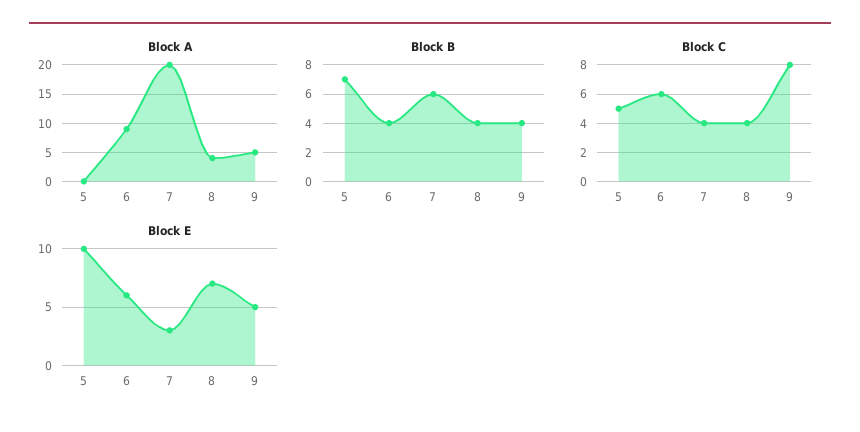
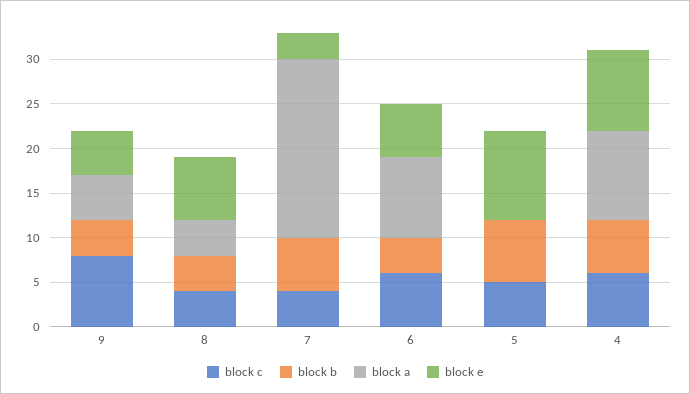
  {
    "Block A": {
      "5": 0,
      "6": 9,
      "7": 20,
      "8": 4,
-     "9": 5
+     "9": 5,
+     "4": 10
    },
    "Block B": {
      "5": 7,
      "6": 4,
      "7": 6,
      "8": 4,
-     "9": 4
+     "9": 4,
+     "4": 6
    },
    "Block C": {
      "5": 5,
      "6": 6,
      "7": 4,
      "8": 4,
-     "9": 8
+     "9": 8,
+     "4": 6
    },
    "Block E": {
      "5": 10,
      "6": 6,
      "7": 3,
      "8": 7,
-     "9": 5
+     "9": 5,
+     "4": 9
    }
  }

